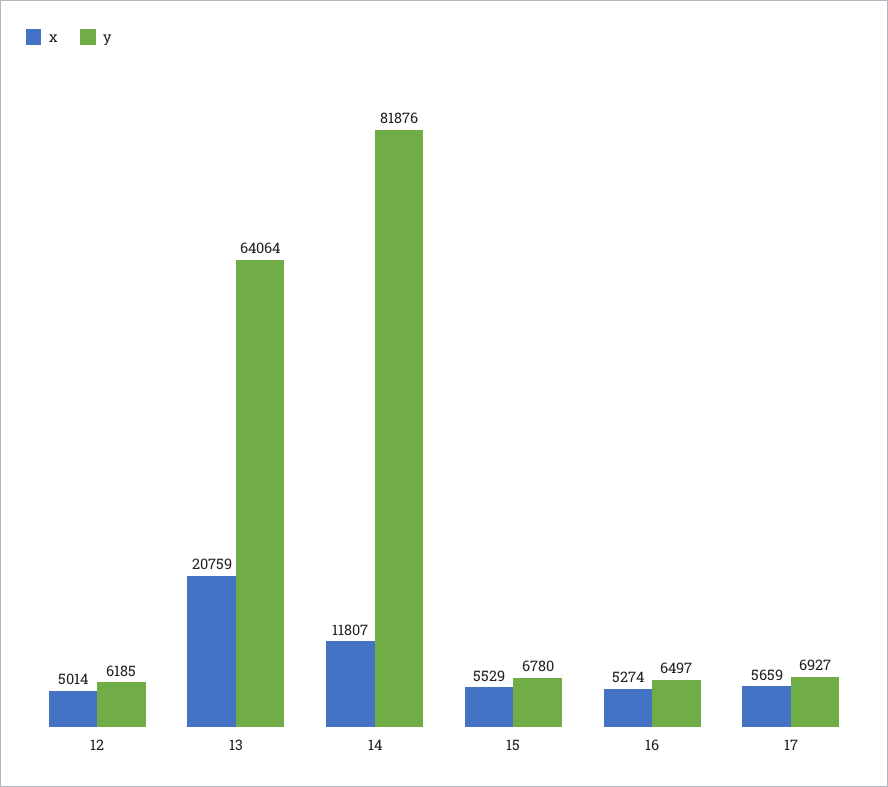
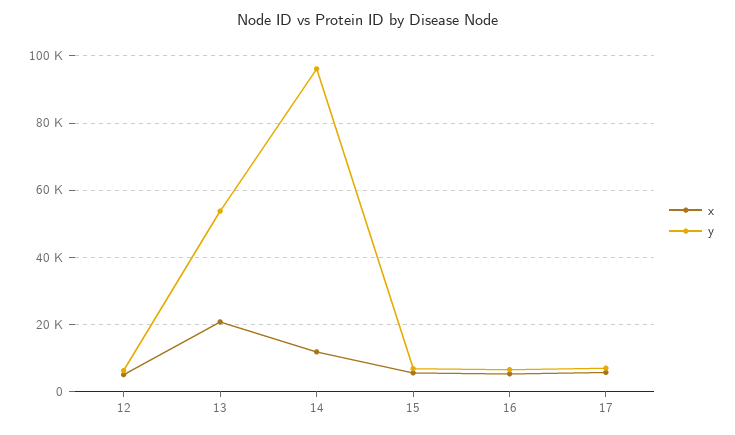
  {
    "x": {
      "12": 5014,
      "13": 20759,
      "14": 11807,
      "15": 5529,
      "16": 5274,
      "17": 5659
    },
    "y": {
      "12": 6185,
-     "13": 64064,
+     "13": 54000,
-     "14": 81876,
+     "14": 96000,
      "15": 6780,
      "16": 6497,
      "17": 6927
    }
  }

